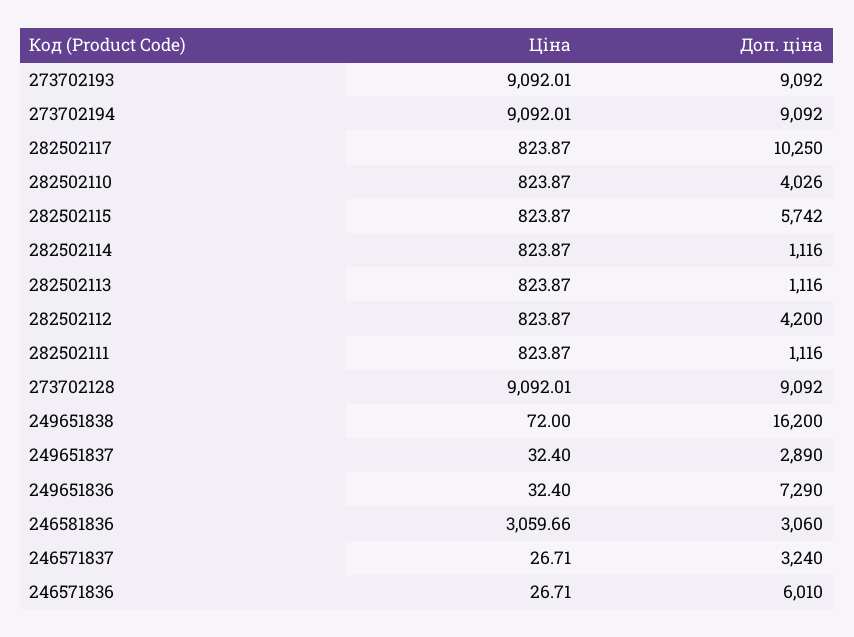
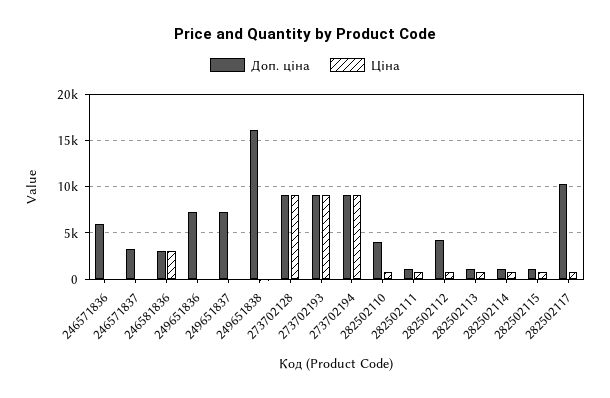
  {
    "Ціна": {
      "273702193": 9092.01,
      "273702194": 9092.01,
      "282502117": 823.87,
      "282502110": 823.87,
      "282502115": 823.87,
      "282502114": 823.87,
      "282502113": 823.87,
      "282502112": 823.87,
      "282502111": 823.87,
      "273702128": 9092.01,
      "249651838": 72,
      "249651837": 32.4,
      "249651836": 32.4,
      "246581836": 3059.66,
      "246571837": 26.71,
      "246571836": 26.71
    },
    "Доп. ціна": {
      "273702193": 9092,
      "273702194": 9092,
      "282502117": 10250,
      "282502110": 4026,
-     "282502115": 5742,
+     "282502115": 1000,
      "282502114": 1116,
      "282502113": 1116,
      "282502112": 4200,
      "282502111": 1116,
      "273702128": 9092,
      "249651838": 16200,
-     "249651837": 2890,
+     "249651837": 7000,
      "249651836": 7290,
      "246581836": 3060,
      "246571837": 3240,
      "246571836": 6010
    }
  }

